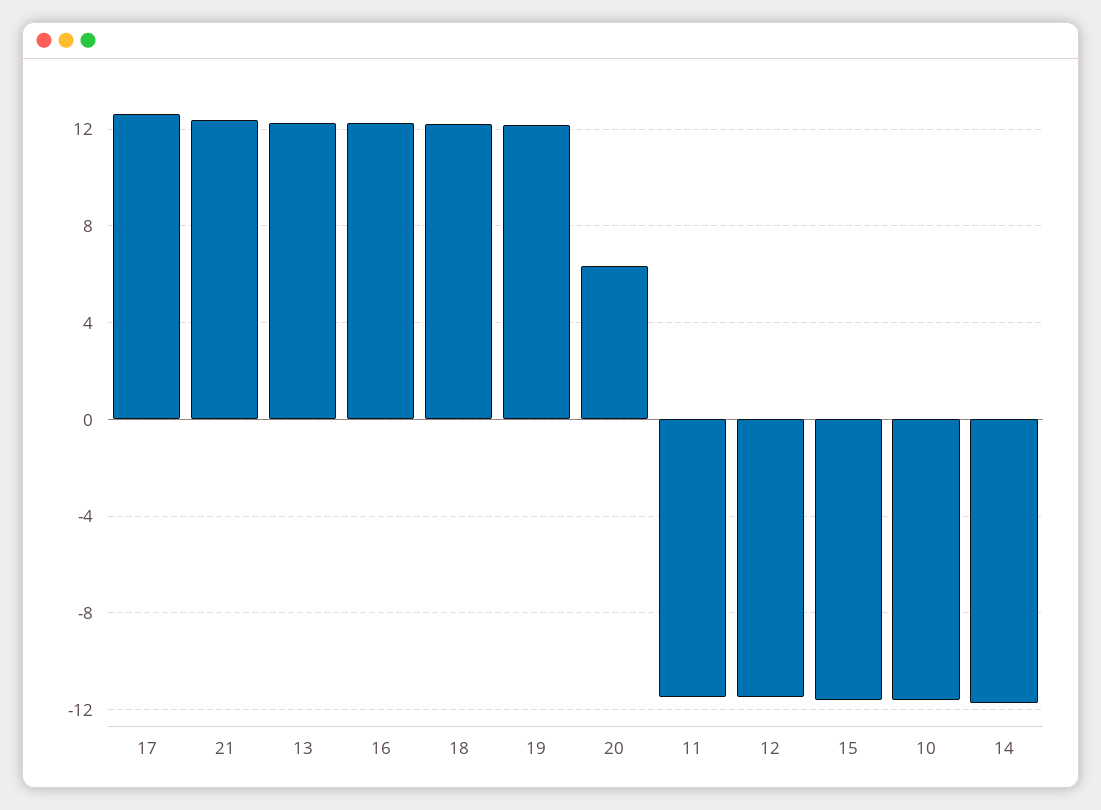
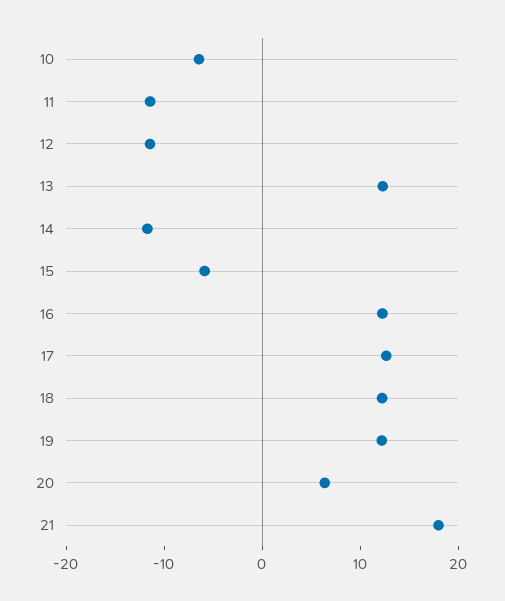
  {
    "17": 12.5,
-   "21": 12.5,
+   "21": 18,
    "13": 12.5,
    "16": 12,
    "18": 12,
    "19": 12,
    "20": 6.5,
    "11": -11.5,
    "12": -11.5,
-   "15": -11.5,
+   "15": -6,
-   "10": -11.5,
+   "10": -6,
    "14": -11.5
  }

